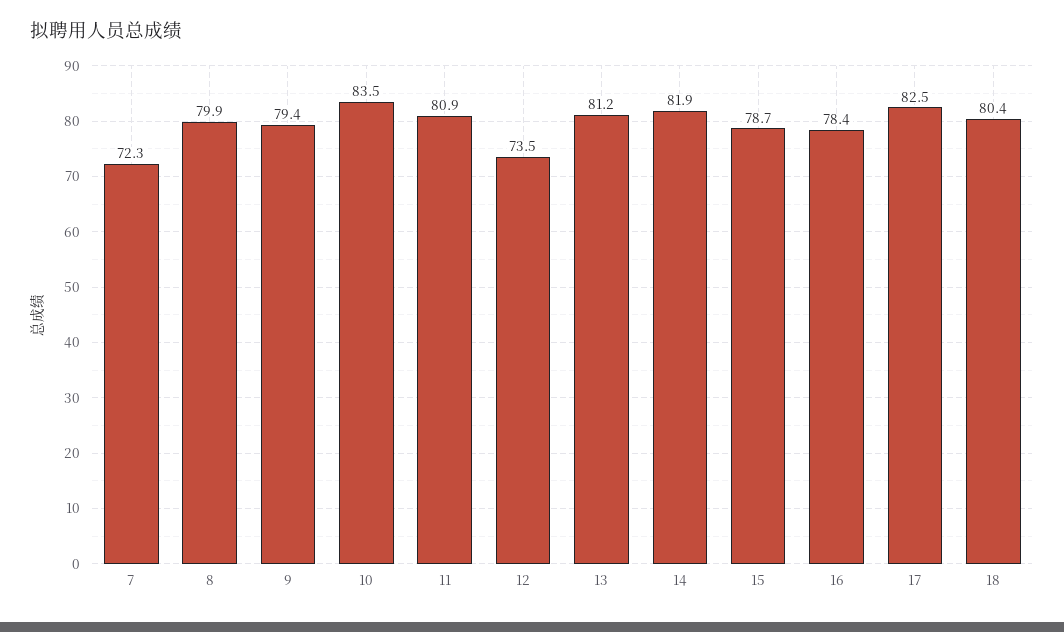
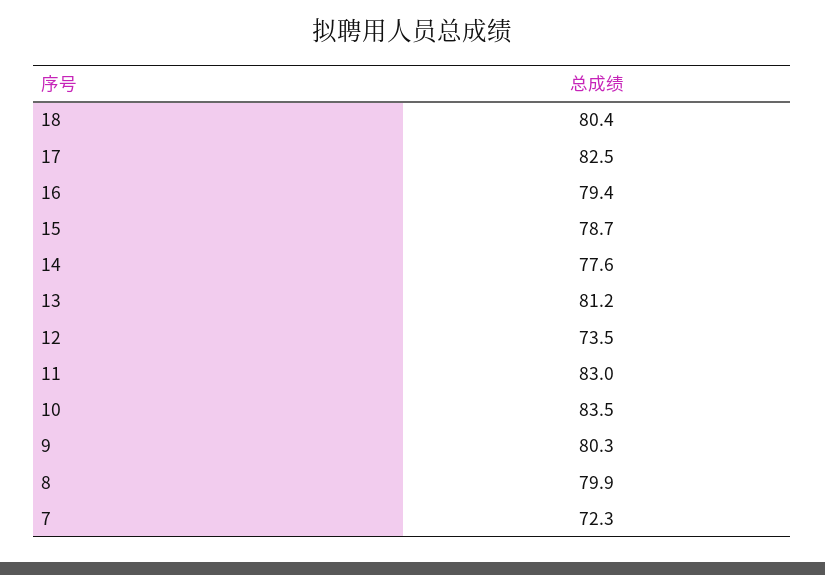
  {
    "7": 72.3,
    "8": 79.9,
-   "9": 79.4,
+   "9": 80.3,
    "10": 83.5,
-   "11": 80.9,
+   "11": 83,
    "12": 73.5,
    "13": 81.2,
-   "14": 81.9,
+   "14": 77.6,
    "15": 78.7,
-   "16": 78.4,
+   "16": 79.4,
    "17": 82.5,
    "18": 80.4
  }

